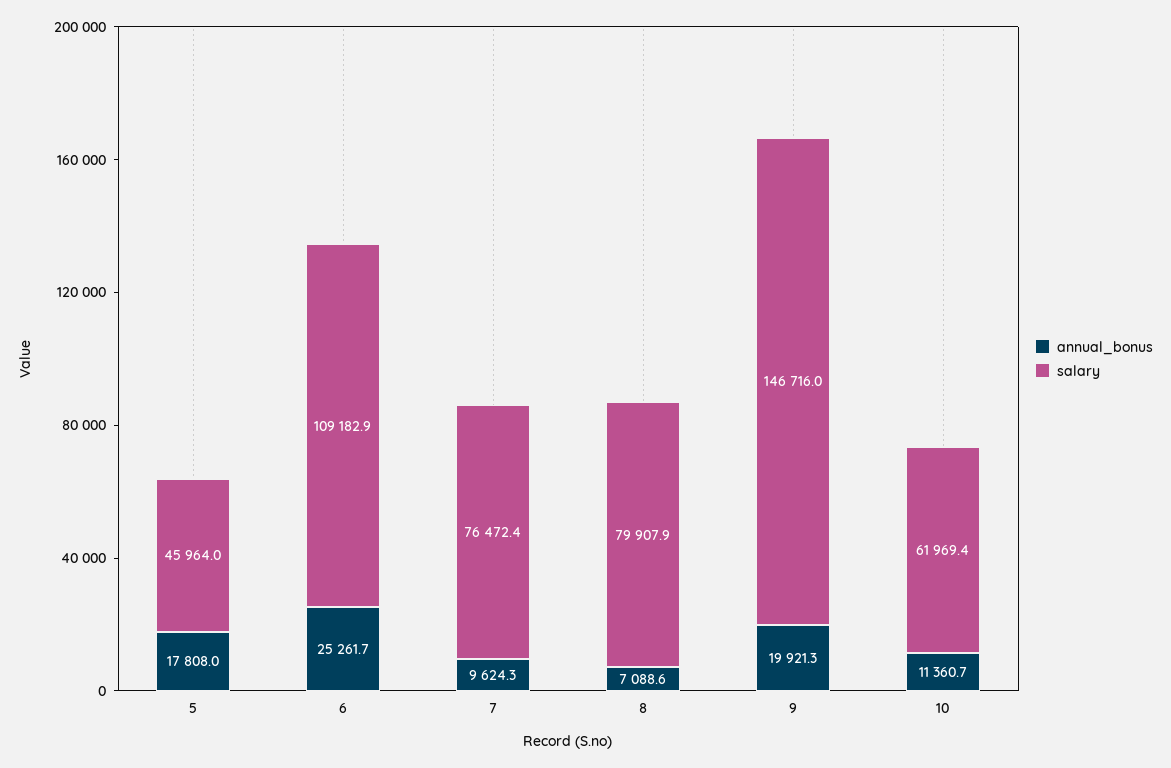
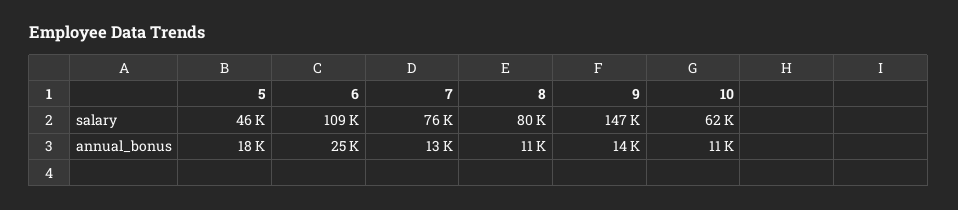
  {
    "annual_bonus": {
      "5": 17808,
      "6": 25261.7,
-     "7": 9624.3,
+     "7": 13000,
-     "8": 7088.6,
+     "8": 11000,
-     "9": 19921.3,
+     "9": 14000,
      "10": 11360.7
    },
    "salary": {
      "5": 45964,
      "6": 109182.9,
      "7": 76472.4,
      "8": 79907.9,
      "9": 146716,
      "10": 61969.4
    }
  }

